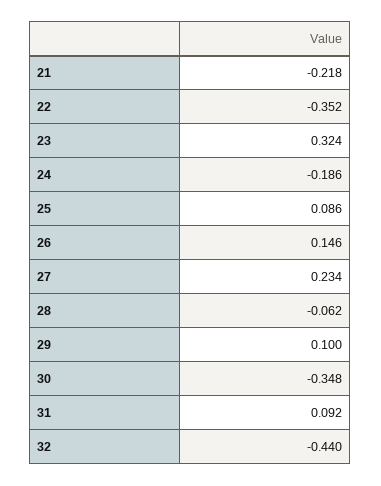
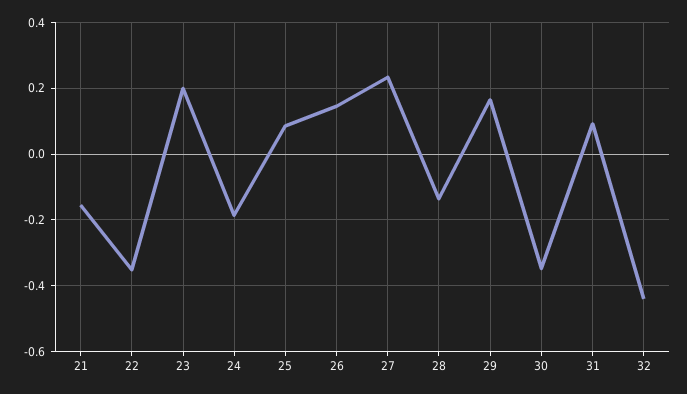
  {
-   "21": -0.218,
+   "21": -0.16,
    "22": -0.352,
-   "23": 0.324,
+   "23": 0.2,
    "24": -0.186,
    "25": 0.086,
    "26": 0.146,
    "27": 0.234,
-   "28": -0.062,
+   "28": -0.14,
-   "29": 0.1,
+   "29": 0.16,
    "30": -0.348,
    "31": 0.092,
    "32": -0.44
  }

